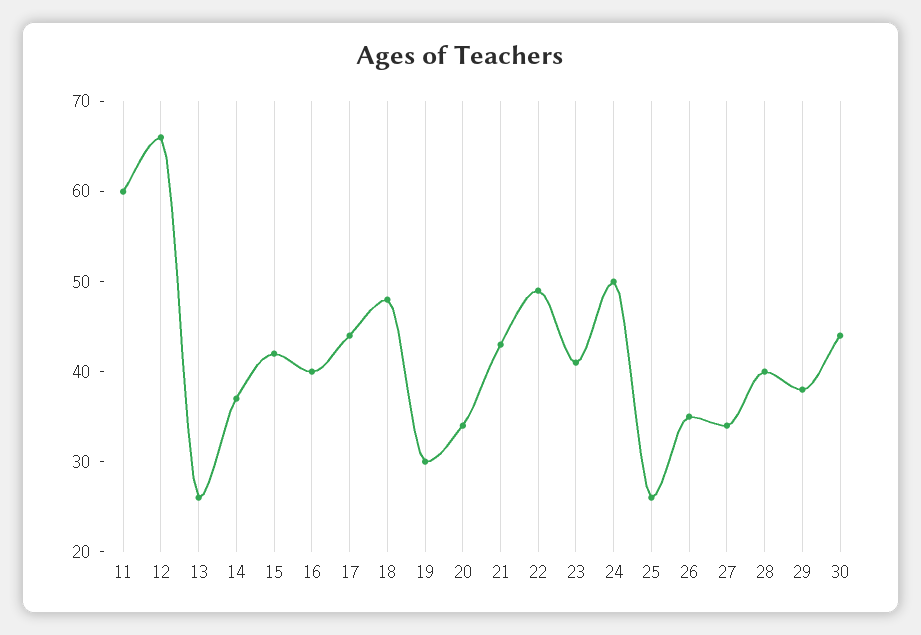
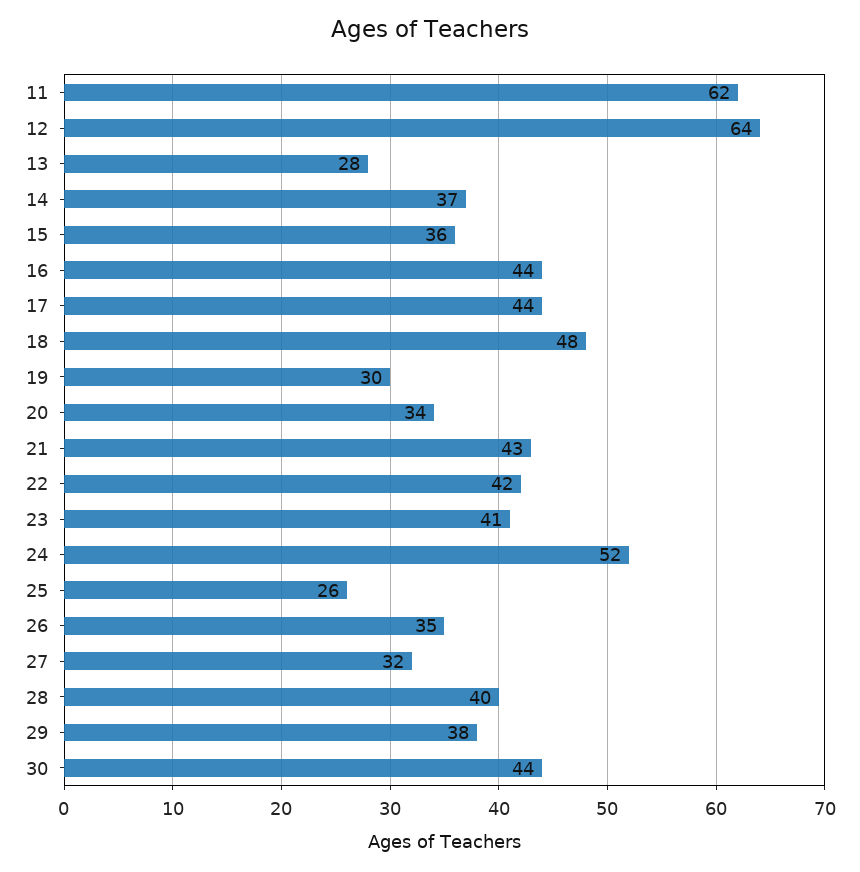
  {
-   "11": 60,
+   "11": 62,
-   "12": 66,
+   "12": 64,
-   "13": 26,
+   "13": 28,
    "14": 37,
-   "15": 42,
+   "15": 36,
-   "16": 40,
+   "16": 44,
    "17": 44,
    "18": 48,
    "19": 30,
    "20": 34,
    "21": 43,
-   "22": 49,
+   "22": 42,
    "23": 41,
-   "24": 50,
+   "24": 52,
    "25": 26,
    "26": 35,
-   "27": 34,
+   "27": 32,
    "28": 40,
    "29": 38,
    "30": 44
  }

